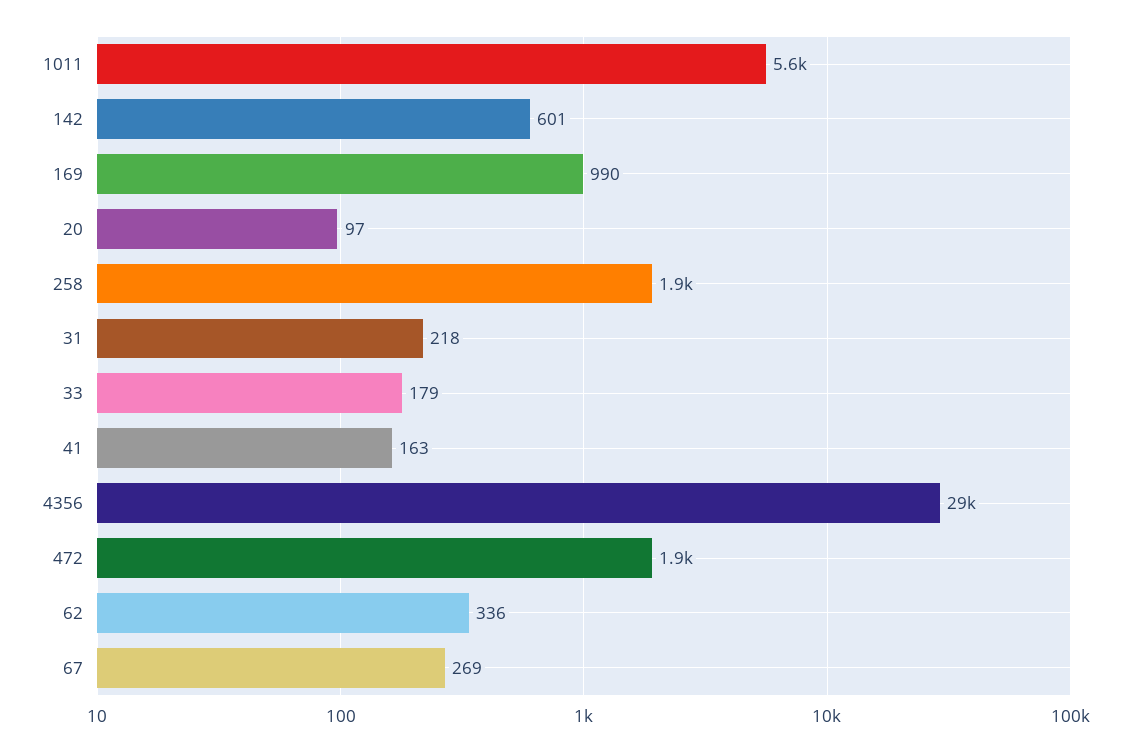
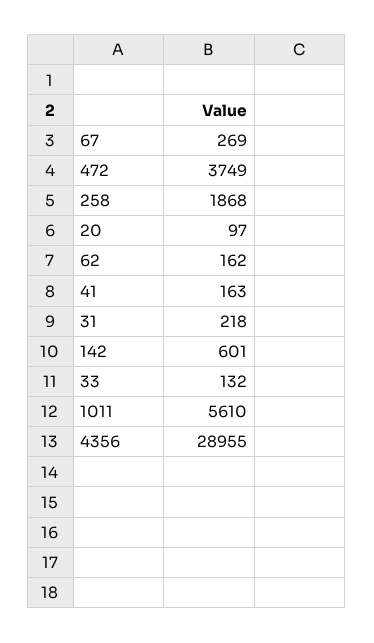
  {
    "1011": 5610,
    "142": 601,
-   "169": 990,
    "20": 97,
    "258": 1868,
    "31": 218,
-   "33": 179,
+   "33": 132,
    "41": 163,
    "4356": 28955,
-   "472": 1900,
+   "472": 3749,
-   "62": 336,
+   "62": 162,
    "67": 269
  }

